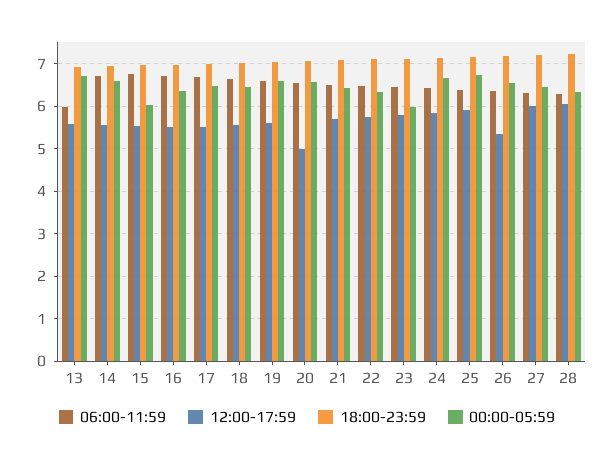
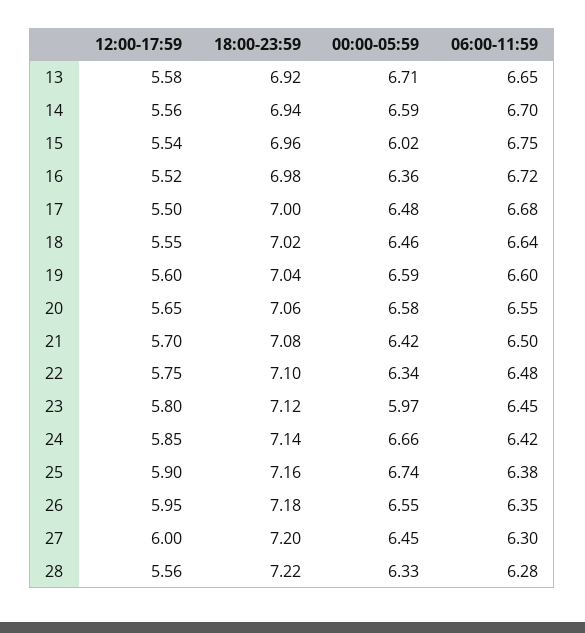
  {
    "06:00-11:59": {
-     "13": 6,
+     "13": 6.65,
      "14": 6.7,
      "15": 6.75,
      "16": 6.72,
      "17": 6.68,
      "18": 6.64,
      "19": 6.6,
      "20": 6.55,
      "21": 6.5,
      "22": 6.48,
      "23": 6.45,
      "24": 6.42,
      "25": 6.38,
      "26": 6.35,
      "27": 6.3,
      "28": 6.28
    },
    "12:00-17:59": {
      "13": 5.58,
      "14": 5.56,
      "15": 5.54,
      "16": 5.52,
      "17": 5.5,
      "18": 5.55,
      "19": 5.6,
-     "20": 5,
+     "20": 5.65,
      "21": 5.7,
      "22": 5.75,
      "23": 5.8,
      "24": 5.85,
      "25": 5.9,
-     "26": 5.4,
+     "26": 5.95,
      "27": 6,
-     "28": 6
+     "28": 5.56
    },
    "18:00-23:59": {
      "13": 6.92,
      "14": 6.94,
      "15": 6.96,
      "16": 6.98,
      "17": 7,
      "18": 7.02,
      "19": 7.04,
      "20": 7.06,
      "21": 7.08,
      "22": 7.1,
      "23": 7.12,
      "24": 7.14,
      "25": 7.16,
      "26": 7.18,
      "27": 7.2,
      "28": 7.22
    },
    "00:00-05:59": {
      "13": 6.71,
      "14": 6.59,
      "15": 6.02,
      "16": 6.36,
      "17": 6.48,
      "18": 6.46,
      "19": 6.59,
      "20": 6.58,
      "21": 6.42,
      "22": 6.34,
      "23": 5.97,
      "24": 6.66,
      "25": 6.74,
      "26": 6.55,
      "27": 6.45,
      "28": 6.33
    }
  }

